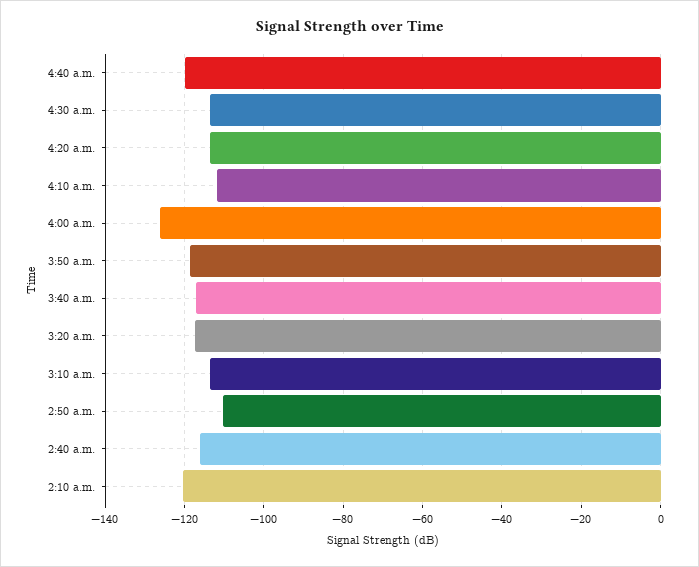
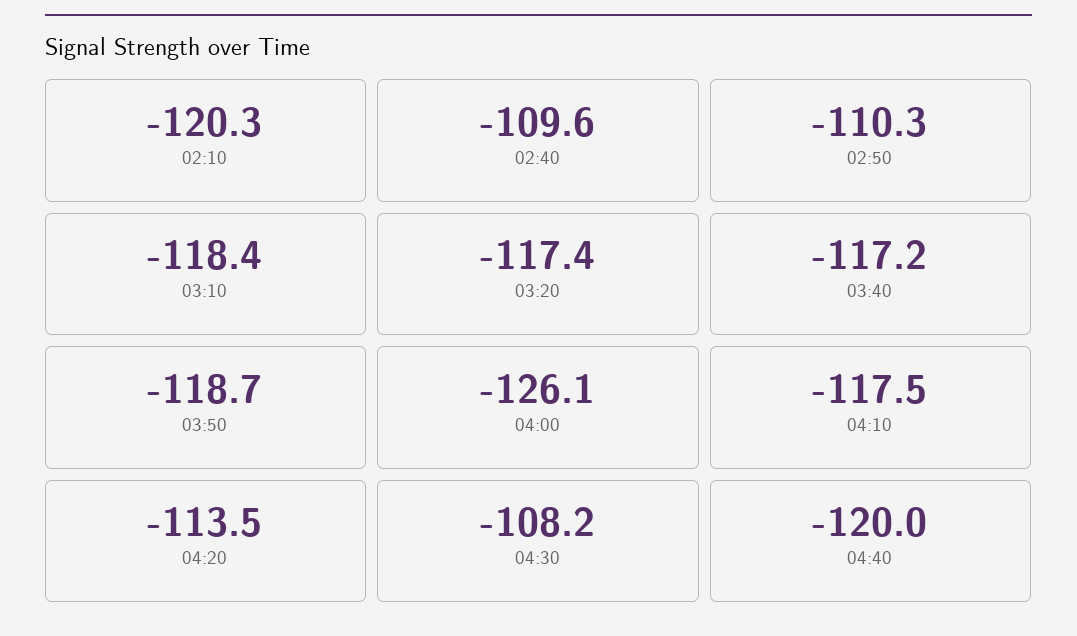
  {
    "4:40 a.m.": -120,
-   "4:30 a.m.": -114,
+   "4:30 a.m.": -108.2,
    "4:20 a.m.": -113.5,
-   "4:10 a.m.": -112,
+   "4:10 a.m.": -117.5,
    "4:00 a.m.": -126.1,
    "3:50 a.m.": -118.7,
    "3:40 a.m.": -117.2,
    "3:20 a.m.": -117.4,
-   "3:10 a.m.": -114,
+   "3:10 a.m.": -118.4,
    "2:50 a.m.": -110.3,
-   "2:40 a.m.": -116,
+   "2:40 a.m.": -109.6,
    "2:10 a.m.": -120.3
  }

